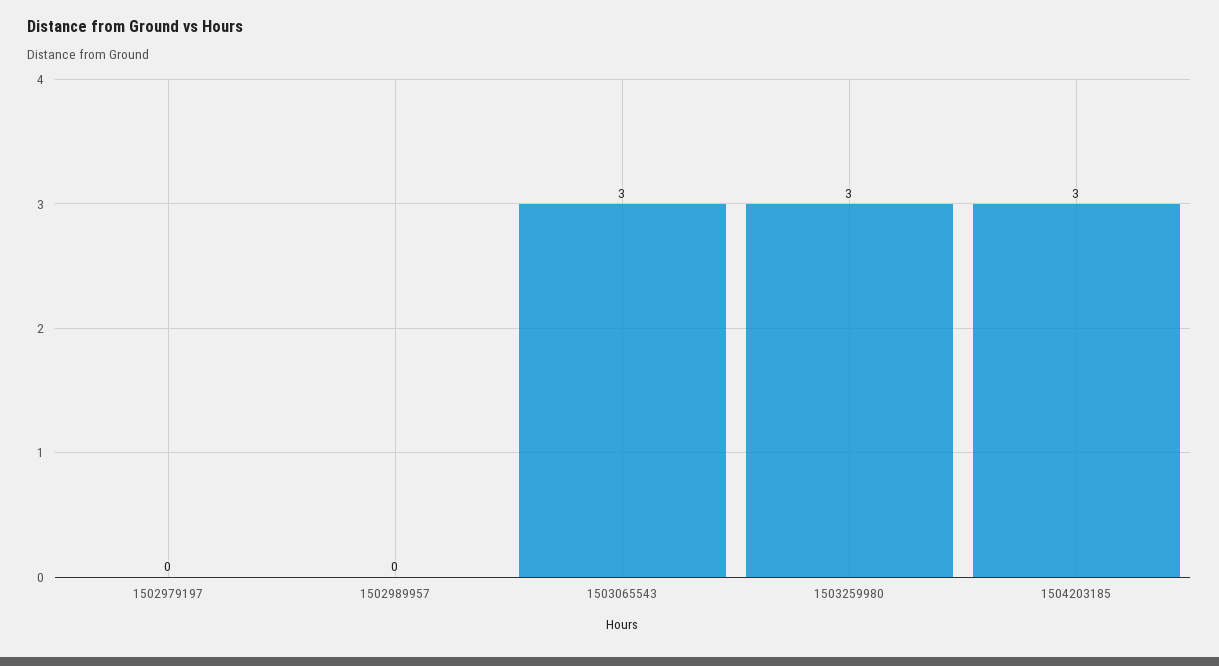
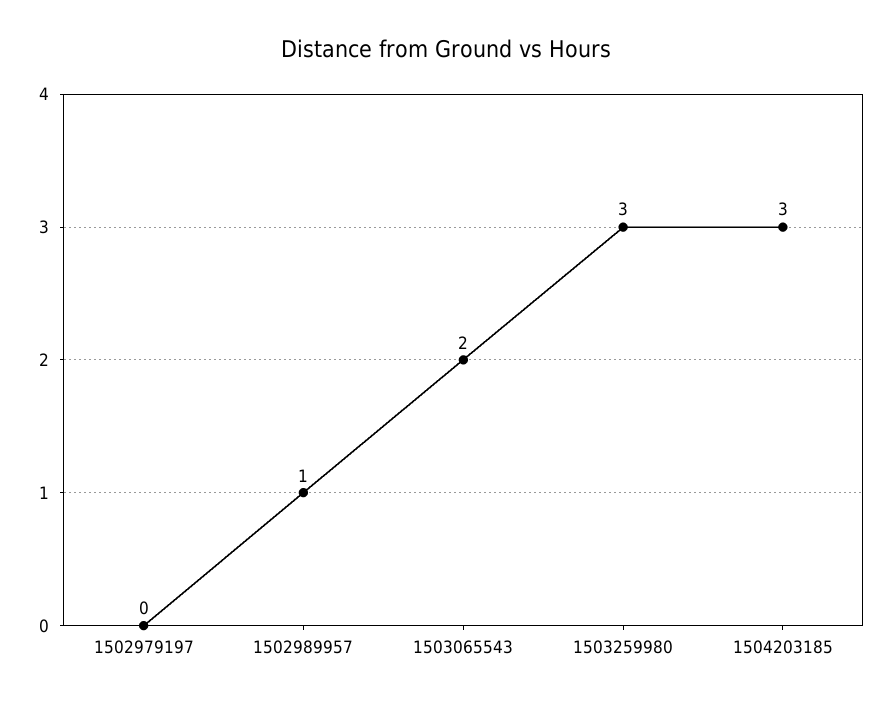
  {
    "1502979197": 0,
-   "1502989957": 0,
+   "1502989957": 1,
-   "1503065543": 3,
+   "1503065543": 2,
    "1503259980": 3,
    "1504203185": 3
  }

